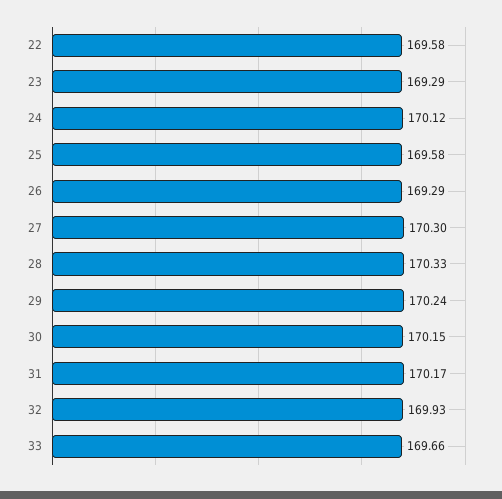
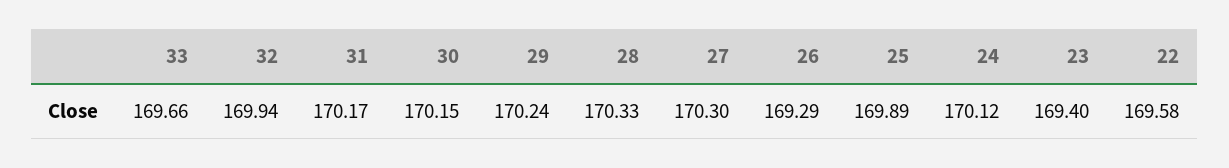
  {
    "22": 169.58,
-   "23": 169.29,
+   "23": 169.4,
    "24": 170.12,
-   "25": 169.58,
+   "25": 169.89,
    "26": 169.29,
    "27": 170.3,
    "28": 170.33,
    "29": 170.24,
    "30": 170.15,
    "31": 170.17,
-   "32": 169.93,
+   "32": 169.94,
    "33": 169.66
  }

